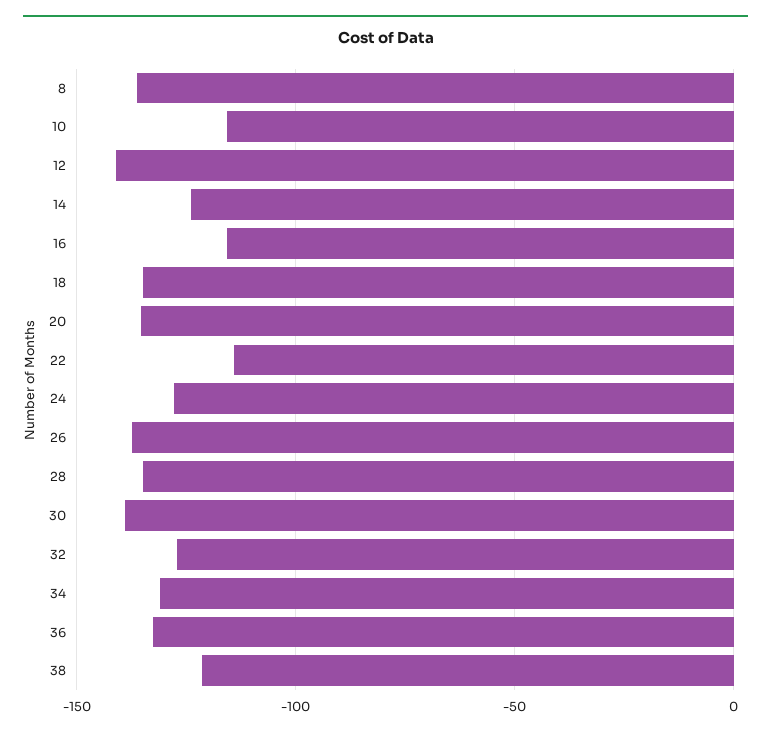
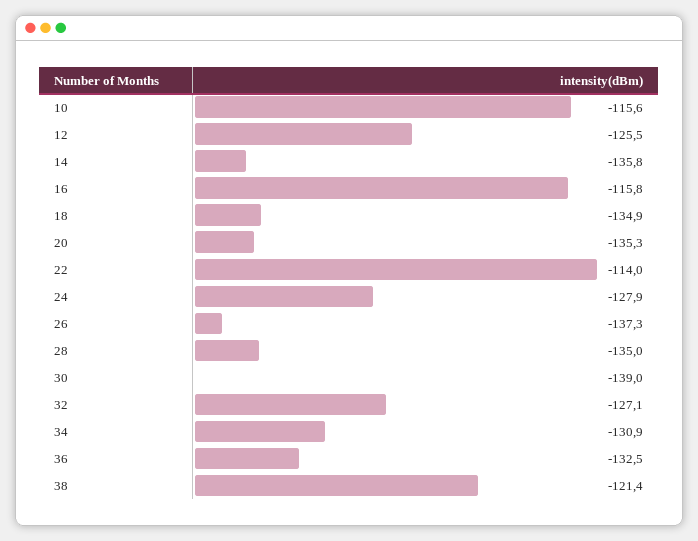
  {
-   "8": -135,
    "10": -115.6,
-   "12": -140,
+   "12": -125.5,
-   "14": -125,
+   "14": -135.8,
    "16": -115.8,
    "18": -134.9,
    "20": -135.3,
    "22": -114,
    "24": -127.9,
    "26": -137.3,
    "28": -135,
    "30": -139,
    "32": -127.1,
    "34": -130.9,
    "36": -132.5,
    "38": -121.4
  }

